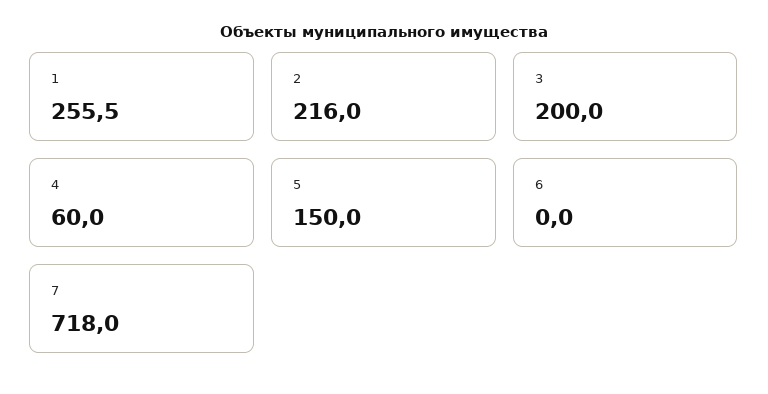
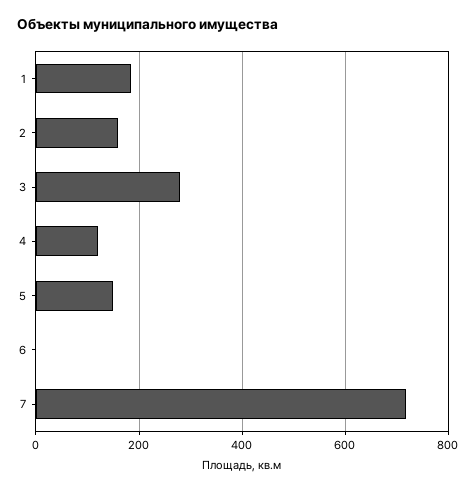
  {
-   "1": 255.5,
+   "1": 180,
-   "2": 216,
+   "2": 160,
-   "3": 200,
+   "3": 280,
-   "4": 60,
+   "4": 120,
    "5": 150,
    "6": 0,
    "7": 718
  }

